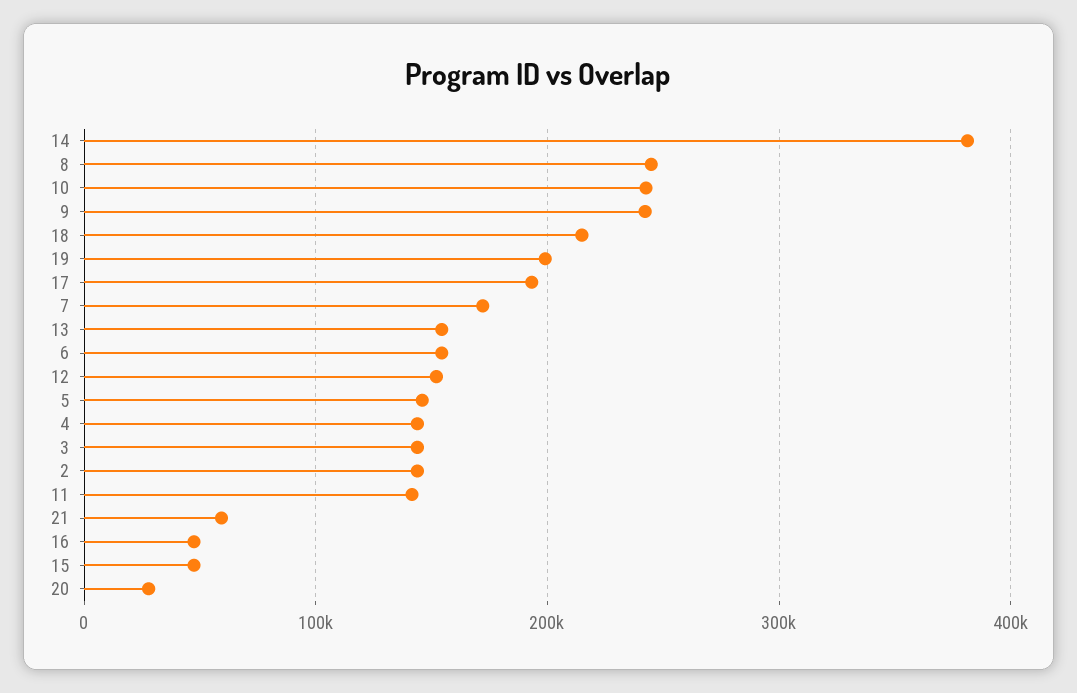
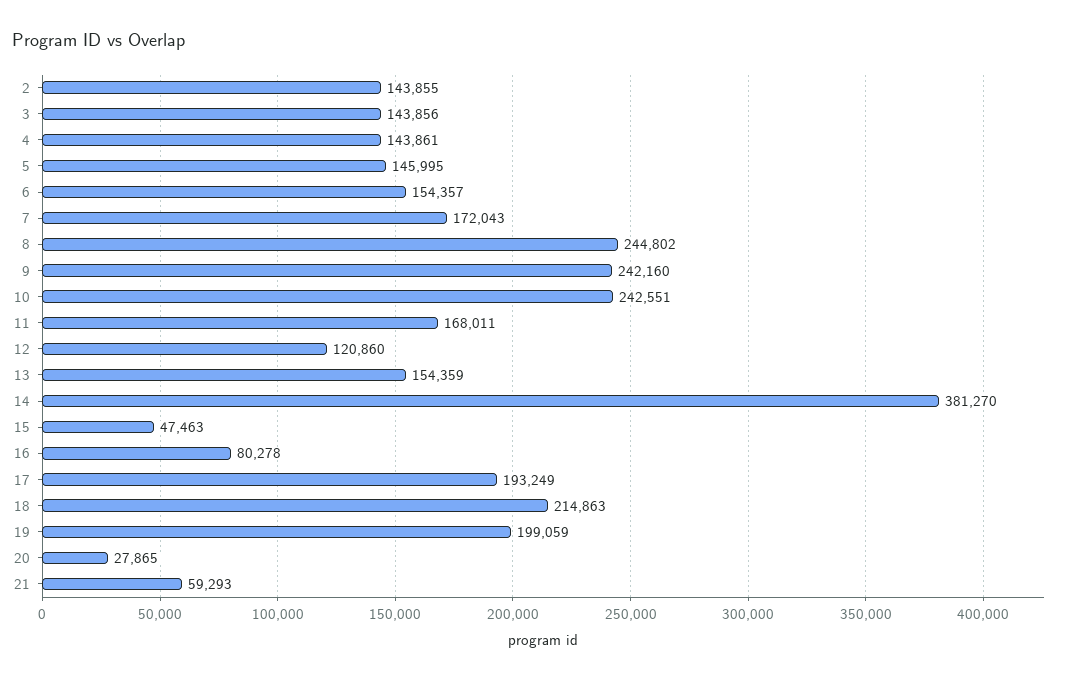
  {
    "14": 381270,
    "8": 244802,
    "10": 242551,
    "9": 242160,
    "18": 214863,
    "19": 199059,
    "17": 193249,
    "7": 172043,
    "13": 154359,
    "6": 154357,
-   "12": 150000,
+   "12": 120860,
    "5": 145995,
    "4": 143861,
    "3": 143856,
    "2": 143855,
-   "11": 140000,
+   "11": 168011,
    "21": 59293,
-   "16": 50000,
+   "16": 80278,
    "15": 47463,
    "20": 27865
  }

